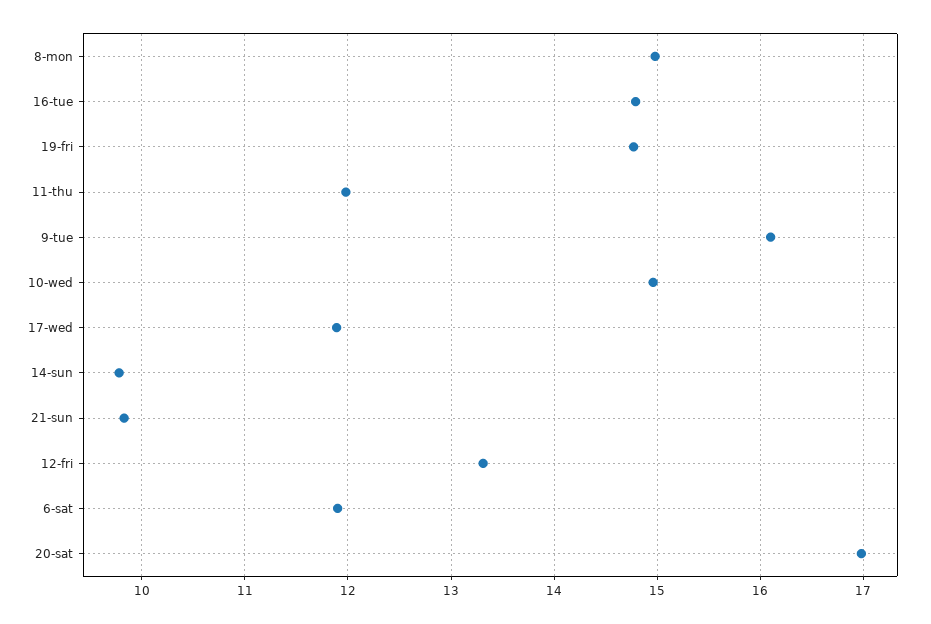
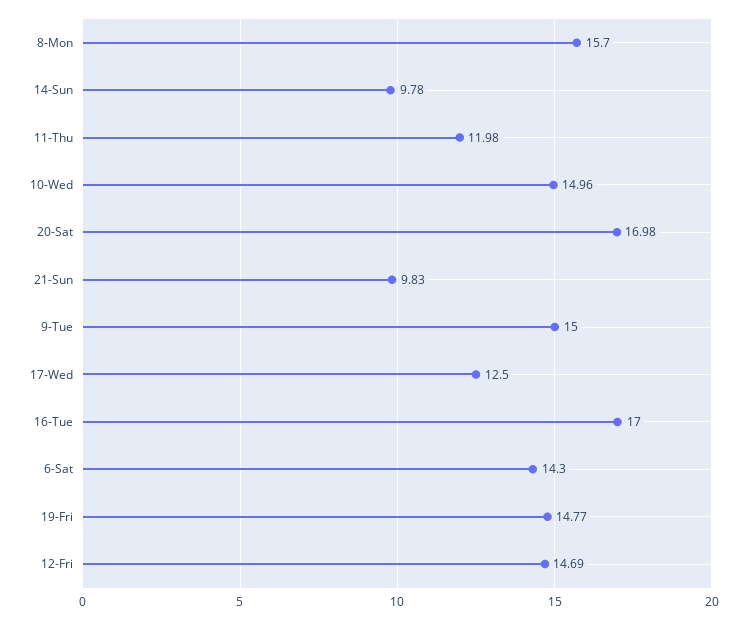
  {
-   "8-mon": 15,
+   "8-mon": 15.7,
-   "16-tue": 14.8,
+   "16-tue": 17,
    "19-fri": 14.77,
    "11-thu": 11.98,
-   "9-tue": 16.1,
+   "9-tue": 15,
    "10-wed": 14.96,
-   "17-wed": 11.9,
+   "17-wed": 12.5,
    "14-sun": 9.78,
    "21-sun": 9.83,
-   "12-fri": 13.3,
+   "12-fri": 14.69,
-   "6-sat": 11.9,
+   "6-sat": 14.3,
    "20-sat": 16.98
  }

